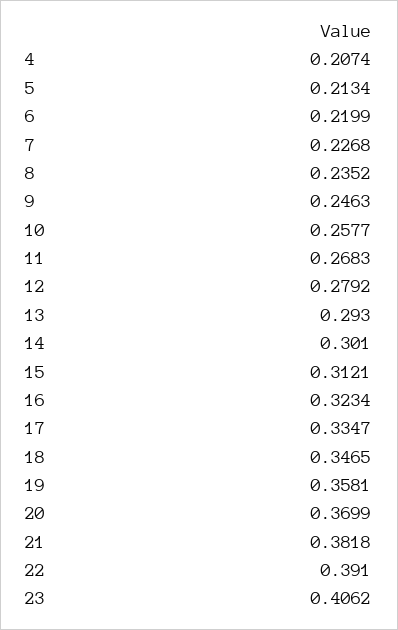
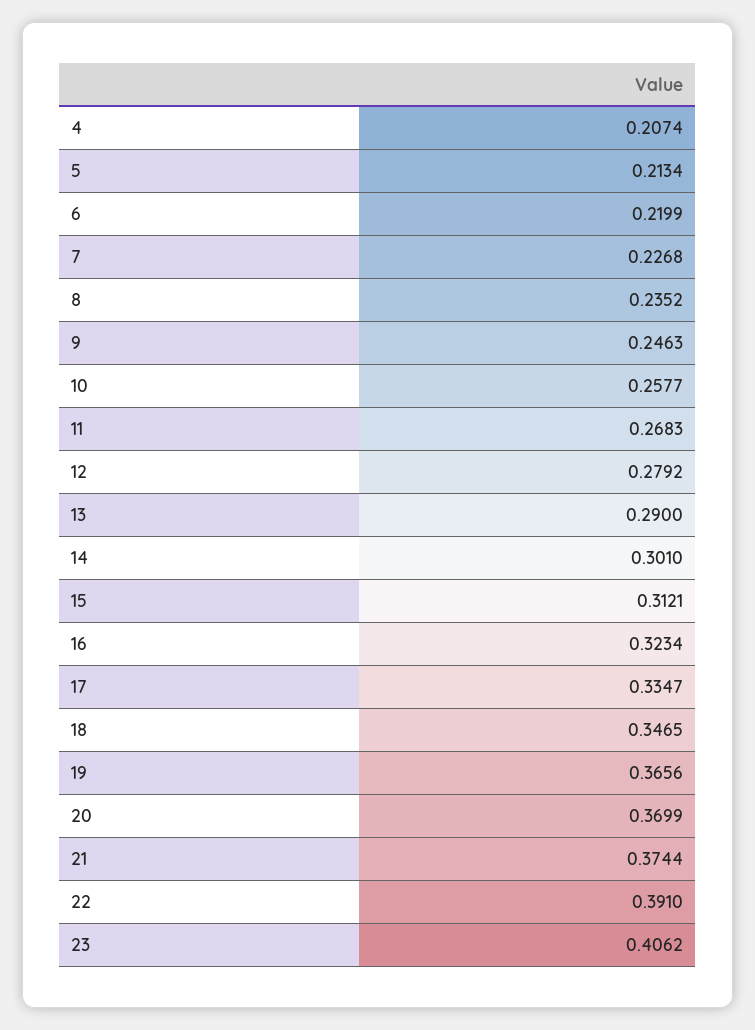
  {
    "4": 0.2074,
    "5": 0.2134,
    "6": 0.2199,
    "7": 0.2268,
    "8": 0.2352,
    "9": 0.2463,
    "10": 0.2577,
    "11": 0.2683,
    "12": 0.2792,
-   "13": 0.293,
+   "13": 0.29,
    "14": 0.301,
    "15": 0.3121,
    "16": 0.3234,
    "17": 0.3347,
    "18": 0.3465,
-   "19": 0.3581,
+   "19": 0.3656,
    "20": 0.3699,
-   "21": 0.3818,
+   "21": 0.3744,
    "22": 0.391,
    "23": 0.4062
  }

